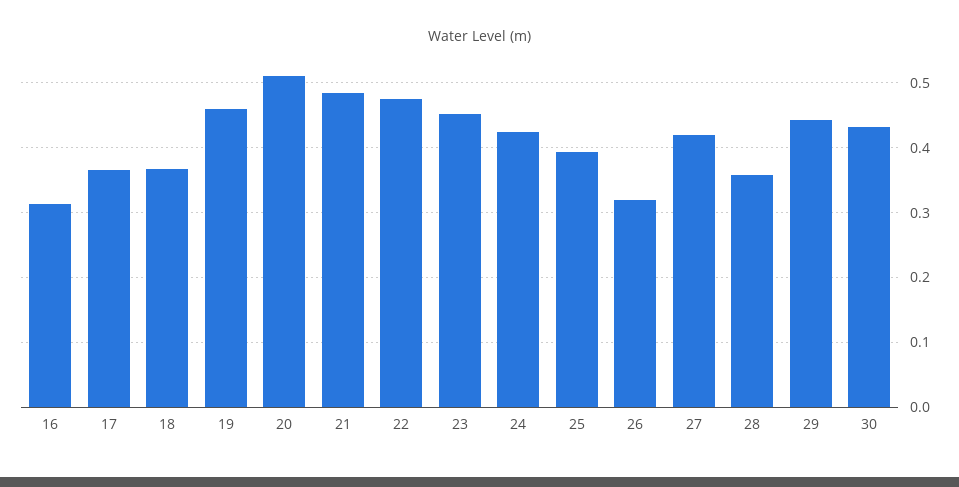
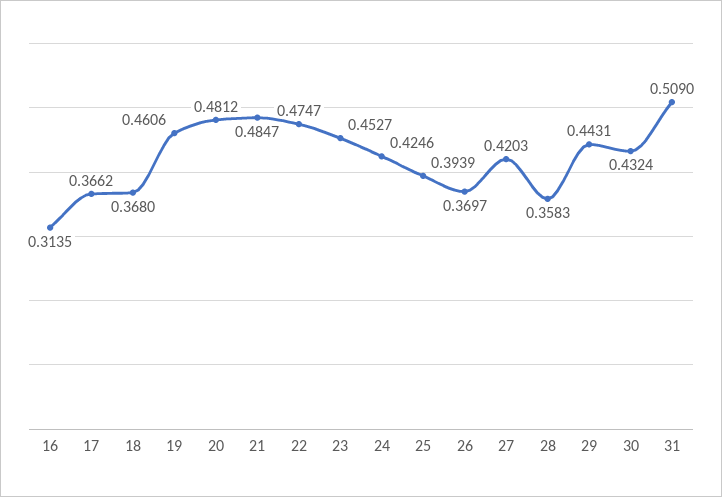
  {
    "16": 0.3135,
    "17": 0.3662,
    "18": 0.368,
    "19": 0.4606,
-   "20": 0.51,
+   "20": 0.4812,
    "21": 0.4847,
    "22": 0.4747,
    "23": 0.4527,
    "24": 0.4246,
    "25": 0.3939,
-   "26": 0.32,
+   "26": 0.3697,
    "27": 0.4203,
    "28": 0.3583,
    "29": 0.4431,
-   "30": 0.4324
+   "30": 0.4324,
+   "31": 0.509
  }

